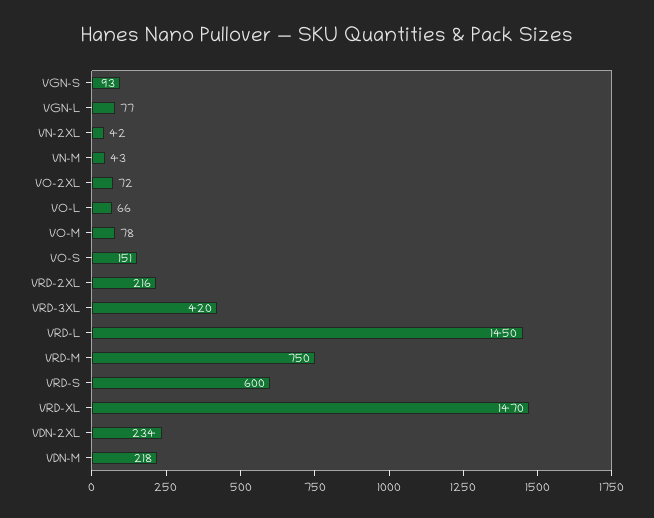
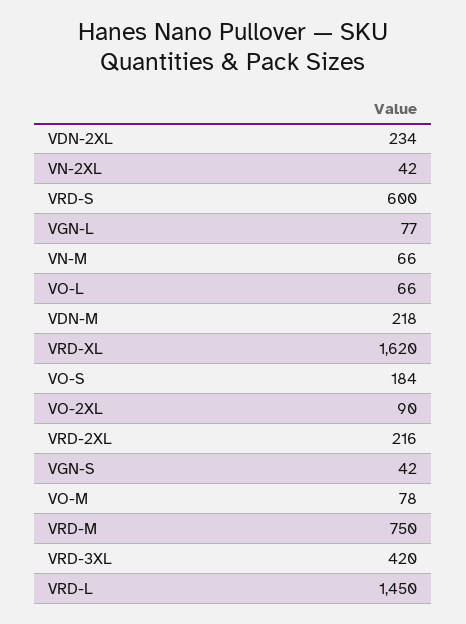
  {
-   "VGN-S": 93,
+   "VGN-S": 42,
    "VGN-L": 77,
    "VN-2XL": 42,
-   "VN-M": 43,
+   "VN-M": 66,
-   "VO-2XL": 72,
+   "VO-2XL": 90,
    "VO-L": 66,
    "VO-M": 78,
-   "VO-S": 151,
+   "VO-S": 184,
    "VRD-2XL": 216,
    "VRD-3XL": 420,
    "VRD-L": 1450,
    "VRD-M": 750,
    "VRD-S": 600,
-   "VRD-XL": 1470,
+   "VRD-XL": 1620,
    "VDN-2XL": 234,
    "VDN-M": 218
  }

